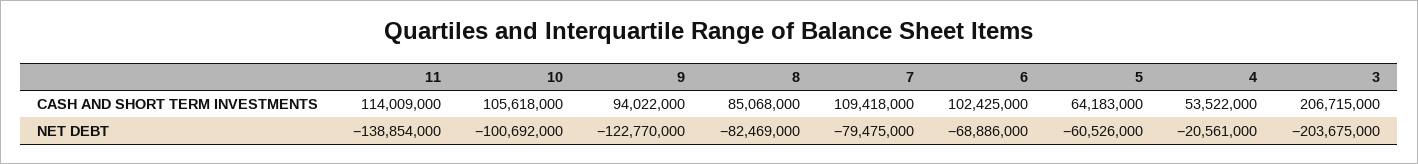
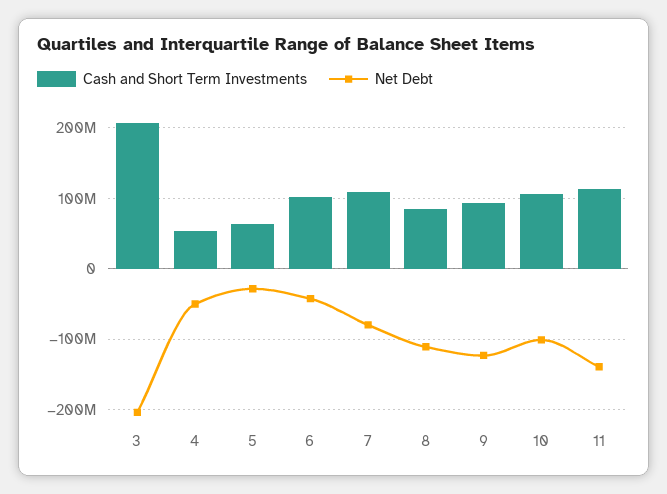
  {
    "CASH AND SHORT TERM INVESTMENTS": {
      "11": 114009000,
      "10": 105618000,
      "9": 94022000,
      "8": 85068000,
      "7": 109418000,
      "6": 102425000,
      "5": 64183000,
      "4": 53522000,
      "3": 206715000
    },
    "NET DEBT": {
      "11": -138854000,
      "10": -100692000,
      "9": -122770000,
-     "8": -82469000,
+     "8": -110000000,
      "7": -79475000,
-     "6": -68886000,
+     "6": -40000000,
-     "5": -60526000,
+     "5": -30000000,
-     "4": -20561000,
+     "4": -50000000,
      "3": -203675000
    }
  }

